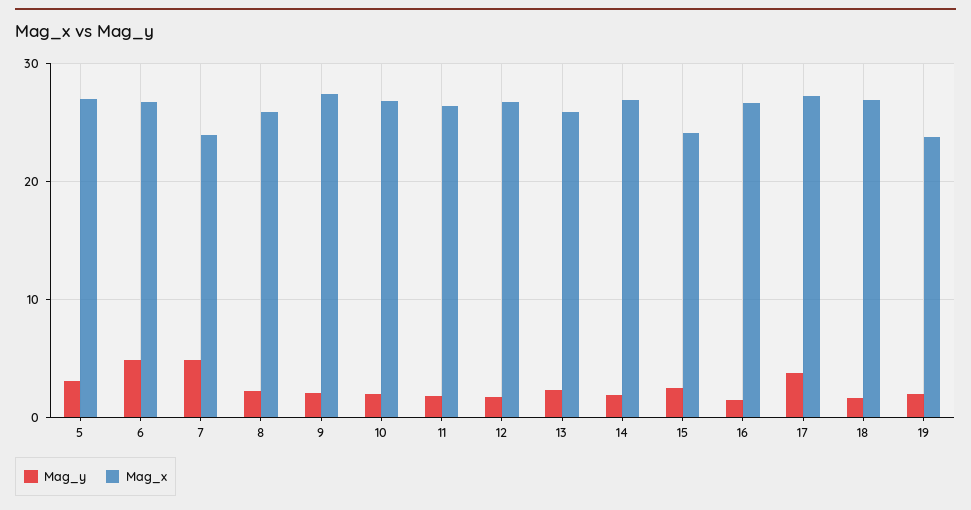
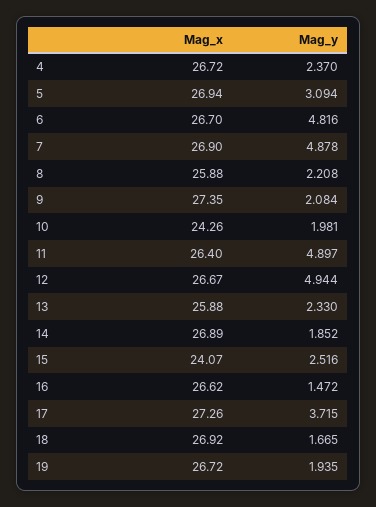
  {
    "Mag_y": {
      "5": 3.094,
      "6": 4.816,
      "7": 4.878,
      "8": 2.208,
      "9": 2.084,
      "10": 1.981,
-     "11": 2,
+     "11": 4.897,
-     "12": 2,
+     "12": 4.944,
      "13": 2.33,
      "14": 1.852,
      "15": 2.516,
      "16": 1.472,
      "17": 3.715,
      "18": 1.665,
-     "19": 1.935
+     "19": 1.935,
+     "4": 2.37
    },
    "Mag_x": {
      "5": 26.94,
      "6": 26.7,
-     "7": 24,
+     "7": 26.9,
      "8": 25.88,
      "9": 27.35,
-     "10": 27,
+     "10": 24.26,
      "11": 26.4,
      "12": 26.67,
      "13": 25.88,
      "14": 26.89,
      "15": 24.07,
      "16": 26.62,
      "17": 27.26,
      "18": 26.92,
-     "19": 24
+     "19": 26.72,
+     "4": 26.72
    }
  }

